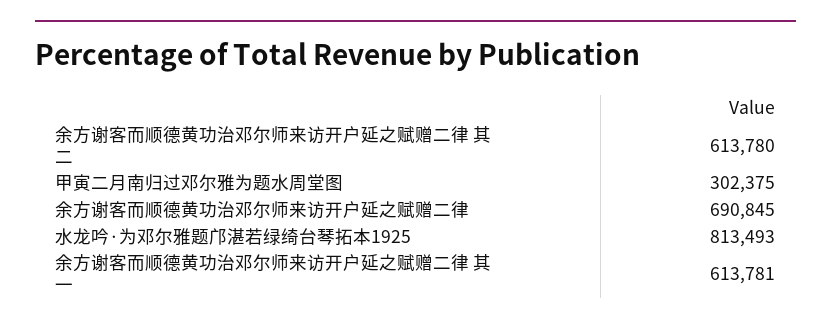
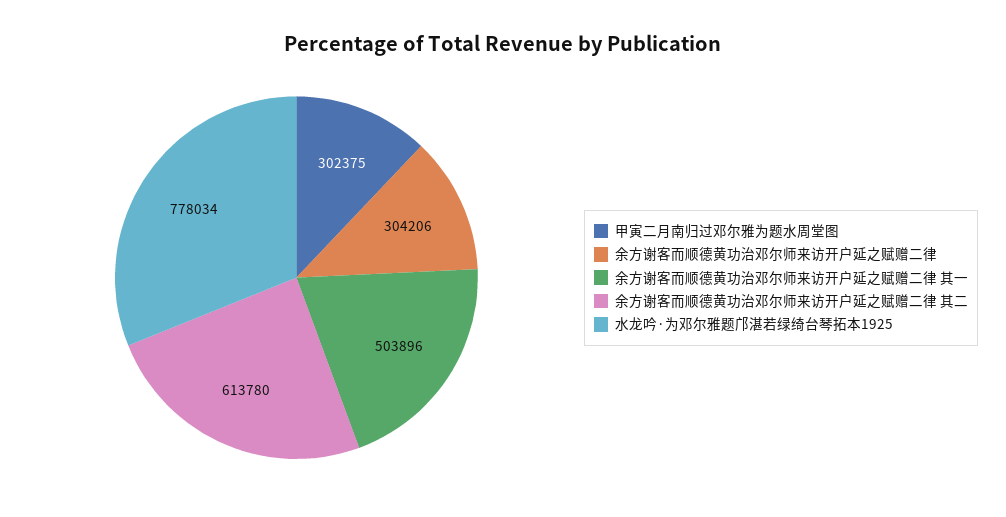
  {
    "余方谢客而顺德黄功治邓尔师来访开户延之赋赠二律 其二": 613780,
    "甲寅二月南归过邓尔雅为题水周堂图": 302375,
-   "余方谢客而顺德黄功治邓尔师来访开户延之赋赠二律": 690845,
+   "余方谢客而顺德黄功治邓尔师来访开户延之赋赠二律": 304206,
-   "水龙吟·为邓尔雅题邝湛若绿绮台琴拓本1925": 813493,
+   "水龙吟·为邓尔雅题邝湛若绿绮台琴拓本1925": 778034,
-   "余方谢客而顺德黄功治邓尔师来访开户延之赋赠二律 其一": 613781
+   "余方谢客而顺德黄功治邓尔师来访开户延之赋赠二律 其一": 503896
  }

